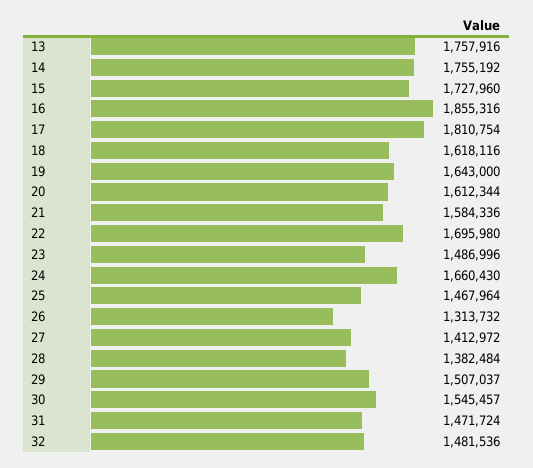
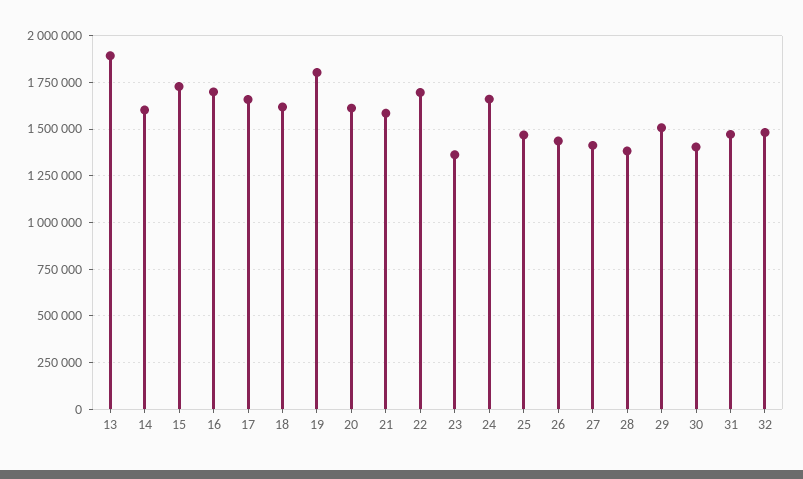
  {
-   "13": 1757916,
+   "13": 1900000,
-   "14": 1755192,
+   "14": 1600000,
    "15": 1727960,
-   "16": 1855316,
+   "16": 1700000,
-   "17": 1810754,
+   "17": 1650000,
    "18": 1618116,
-   "19": 1643000,
+   "19": 1800000,
    "20": 1612344,
    "21": 1584336,
    "22": 1695980,
-   "23": 1486996,
+   "23": 1350000,
    "24": 1660430,
    "25": 1467964,
-   "26": 1313732,
+   "26": 1450000,
    "27": 1412972,
    "28": 1382484,
    "29": 1507037,
-   "30": 1545457,
+   "30": 1400000,
    "31": 1471724,
    "32": 1481536
  }

